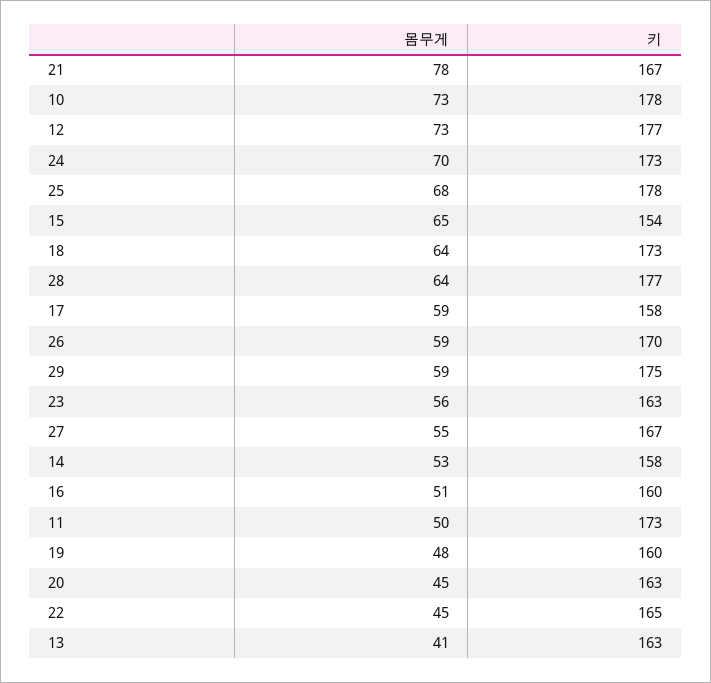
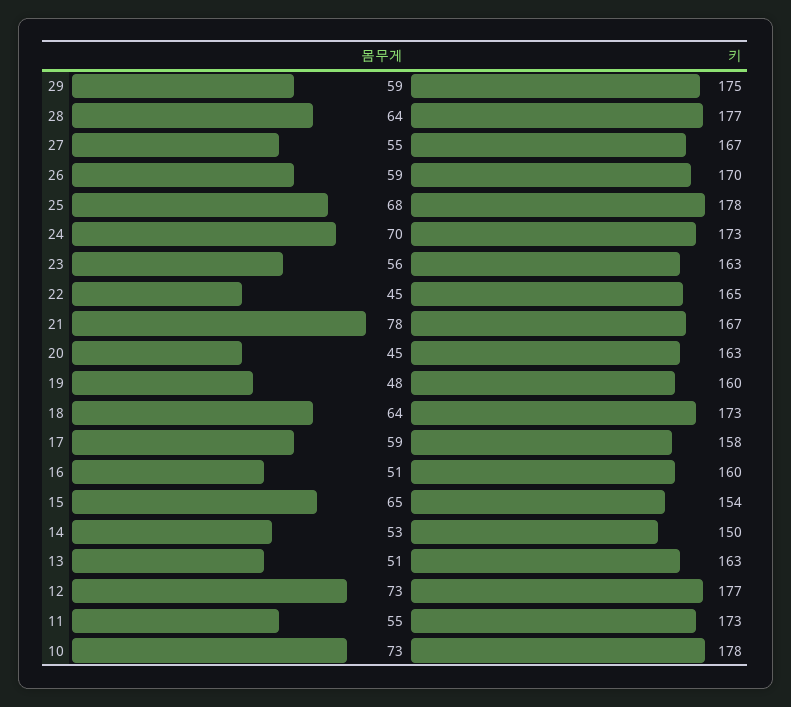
  {
    "몸무게": {
      "21": 78,
      "10": 73,
      "12": 73,
      "24": 70,
      "25": 68,
      "15": 65,
      "18": 64,
      "28": 64,
      "17": 59,
      "26": 59,
      "29": 59,
      "23": 56,
      "27": 55,
      "14": 53,
      "16": 51,
-     "11": 50,
+     "11": 55,
      "19": 48,
      "20": 45,
      "22": 45,
-     "13": 41
+     "13": 51
    },
    "키": {
      "21": 167,
      "10": 178,
      "12": 177,
      "24": 173,
      "25": 178,
      "15": 154,
      "18": 173,
      "28": 177,
      "17": 158,
      "26": 170,
      "29": 175,
      "23": 163,
      "27": 167,
-     "14": 158,
+     "14": 150,
      "16": 160,
      "11": 173,
      "19": 160,
      "20": 163,
      "22": 165,
      "13": 163
    }
  }

